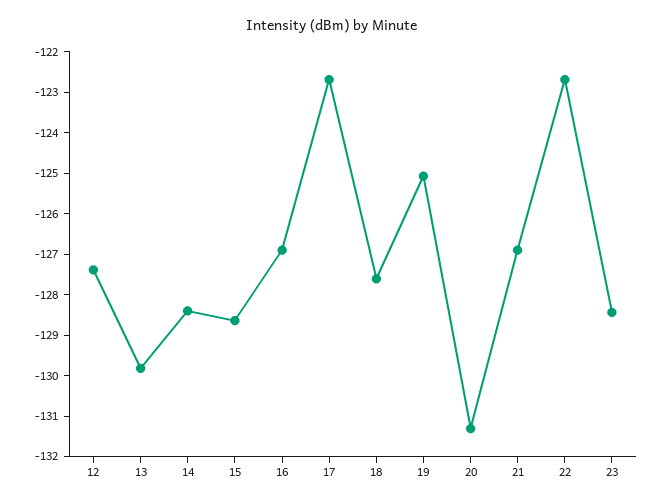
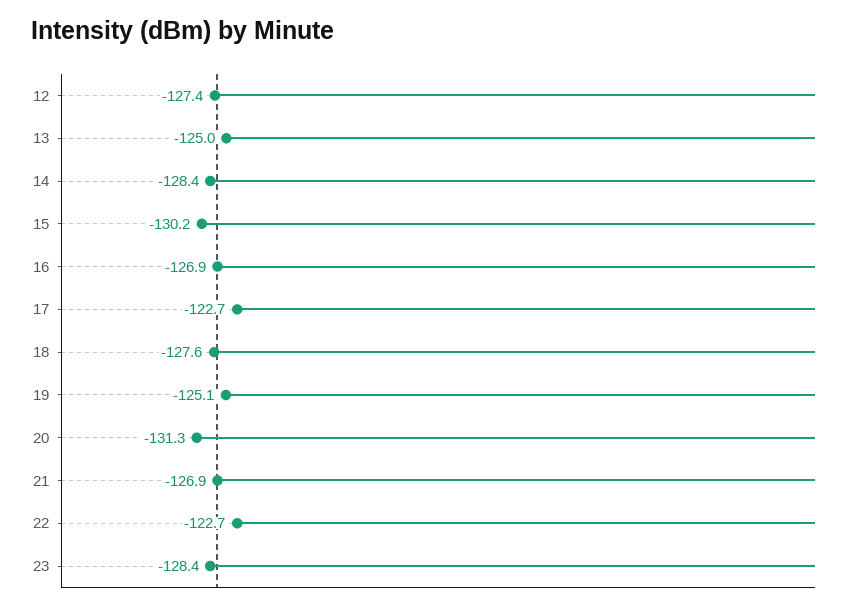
  {
    "12": -127.4,
-   "13": -129.8,
+   "13": -125,
    "14": -128.4,
-   "15": -128.6,
+   "15": -130.2,
    "16": -126.9,
    "17": -122.7,
    "18": -127.6,
    "19": -125.1,
    "20": -131.3,
    "21": -126.9,
    "22": -122.7,
    "23": -128.4
  }

